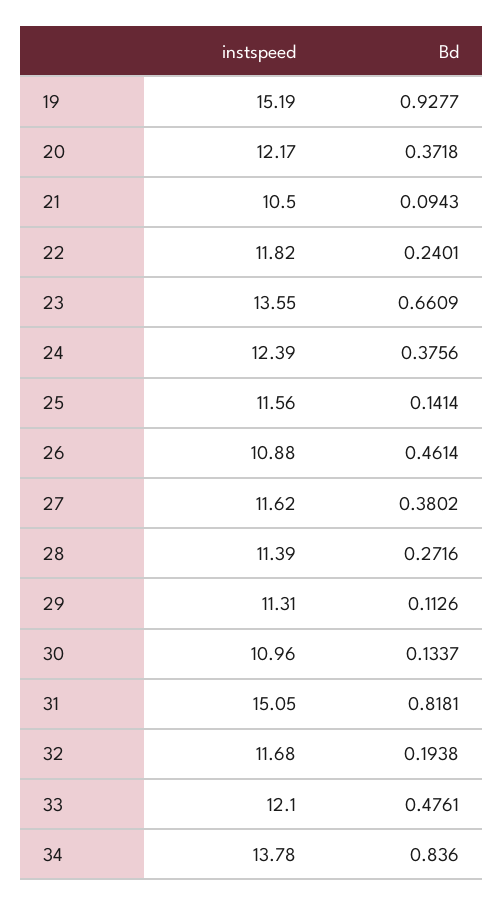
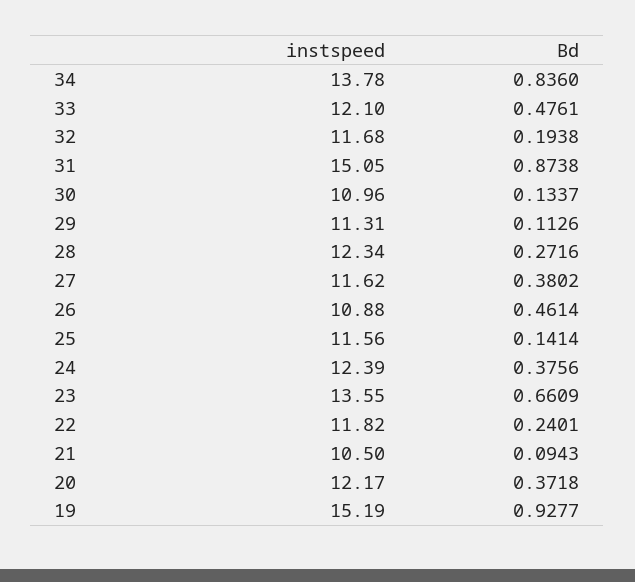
  {
    "instspeed": {
      "19": 15.19,
      "20": 12.17,
      "21": 10.5,
      "22": 11.82,
      "23": 13.55,
      "24": 12.39,
      "25": 11.56,
      "26": 10.88,
      "27": 11.62,
-     "28": 11.39,
+     "28": 12.34,
      "29": 11.31,
      "30": 10.96,
      "31": 15.05,
      "32": 11.68,
      "33": 12.1,
      "34": 13.78
    },
    "Bd": {
      "19": 0.9277,
      "20": 0.3718,
      "21": 0.0943,
      "22": 0.2401,
      "23": 0.6609,
      "24": 0.3756,
      "25": 0.1414,
      "26": 0.4614,
      "27": 0.3802,
      "28": 0.2716,
      "29": 0.1126,
      "30": 0.1337,
-     "31": 0.8181,
+     "31": 0.8738,
      "32": 0.1938,
      "33": 0.4761,
      "34": 0.836
    }
  }

